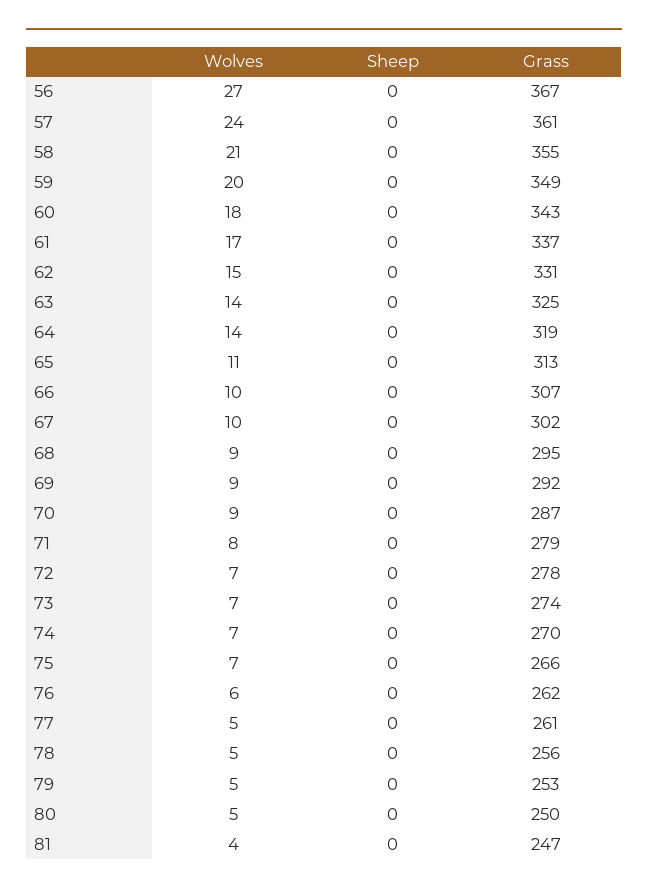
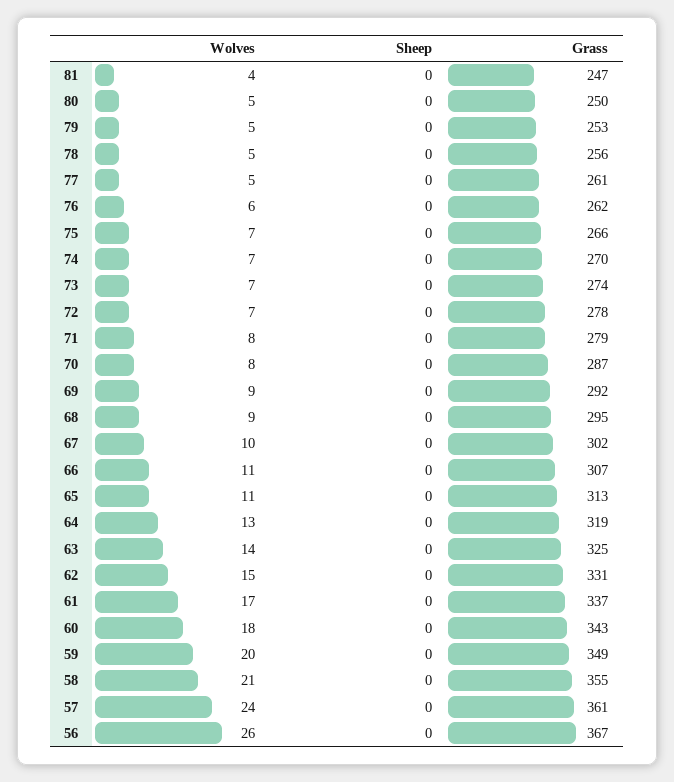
  {
    "Wolves": {
-     "56": 27,
+     "56": 26,
      "57": 24,
      "58": 21,
      "59": 20,
      "60": 18,
      "61": 17,
      "62": 15,
      "63": 14,
-     "64": 14,
+     "64": 13,
      "65": 11,
-     "66": 10,
+     "66": 11,
      "67": 10,
      "68": 9,
      "69": 9,
-     "70": 9,
+     "70": 8,
      "71": 8,
      "72": 7,
      "73": 7,
      "74": 7,
      "75": 7,
      "76": 6,
      "77": 5,
      "78": 5,
      "79": 5,
      "80": 5,
      "81": 4
    },
    "Sheep": {
      "56": 0,
      "57": 0,
      "58": 0,
      "59": 0,
      "60": 0,
      "61": 0,
      "62": 0,
      "63": 0,
      "64": 0,
      "65": 0,
      "66": 0,
      "67": 0,
      "68": 0,
      "69": 0,
      "70": 0,
      "71": 0,
      "72": 0,
      "73": 0,
      "74": 0,
      "75": 0,
      "76": 0,
      "77": 0,
      "78": 0,
      "79": 0,
      "80": 0,
      "81": 0
    },
    "Grass": {
      "56": 367,
      "57": 361,
      "58": 355,
      "59": 349,
      "60": 343,
      "61": 337,
      "62": 331,
      "63": 325,
      "64": 319,
      "65": 313,
      "66": 307,
      "67": 302,
      "68": 295,
      "69": 292,
      "70": 287,
      "71": 279,
      "72": 278,
      "73": 274,
      "74": 270,
      "75": 266,
      "76": 262,
      "77": 261,
      "78": 256,
      "79": 253,
      "80": 250,
      "81": 247
    }
  }

